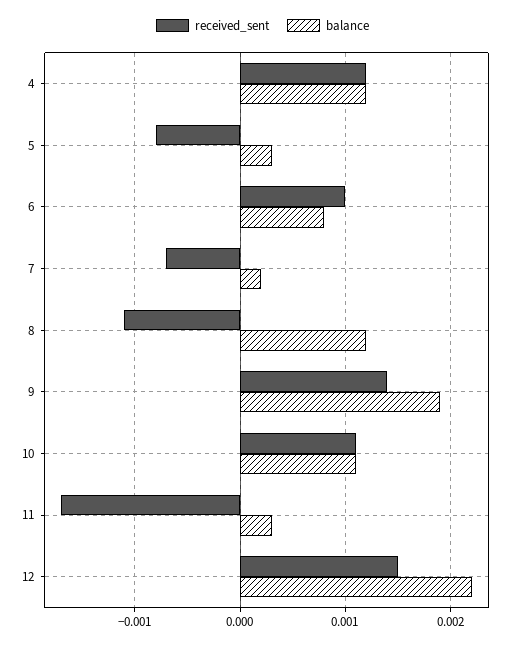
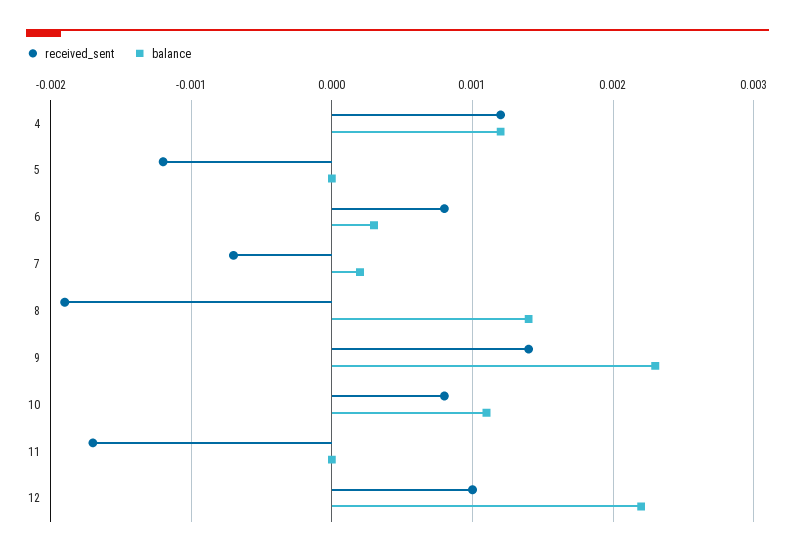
  {
    "received_sent": {
      "4": 0.0012,
-     "5": -0.0008,
+     "5": -0.0012,
-     "6": 0.001,
+     "6": 0.0008,
      "7": -0.0007,
-     "8": -0.0011,
+     "8": -0.0019,
      "9": 0.0014,
-     "10": 0.0011,
+     "10": 0.0008,
      "11": -0.0017,
-     "12": 0.0015
+     "12": 0.001
    },
    "balance": {
      "4": 0.0012,
-     "5": 0.0003,
+     "5": 0,
-     "6": 0.0008,
+     "6": 0.0003,
      "7": 0.0002,
-     "8": 0.0012,
+     "8": 0.0014,
-     "9": 0.0019,
+     "9": 0.0023,
      "10": 0.0011,
-     "11": 0.0003,
+     "11": 0,
      "12": 0.0022
    }
  }

